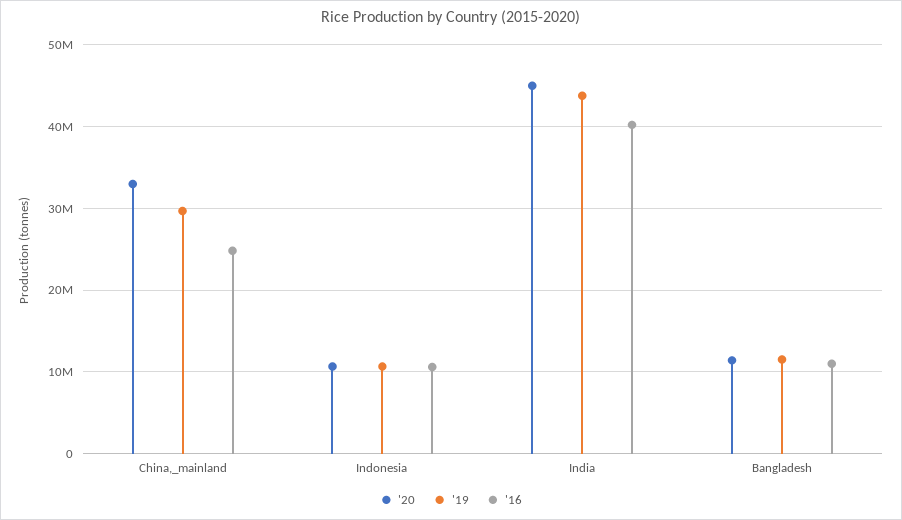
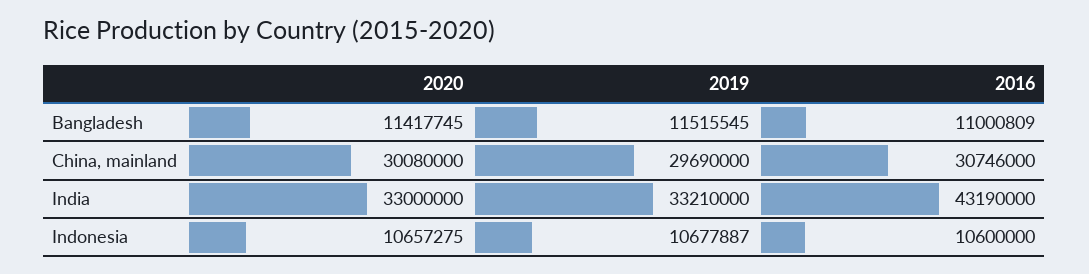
  {
    "'20": {
-     "China,_mainland": 33000000,
+     "China,_mainland": 30080000,
      "Indonesia": 10657275,
-     "India": 45000000,
+     "India": 33000000,
      "Bangladesh": 11417745
    },
    "'19": {
      "China,_mainland": 29690000,
      "Indonesia": 10677887,
-     "India": 44000000,
+     "India": 33210000,
      "Bangladesh": 11515545
    },
    "'16": {
-     "China,_mainland": 25000000,
+     "China,_mainland": 30746000,
      "Indonesia": 10600000,
-     "India": 40000000,
+     "India": 43190000,
      "Bangladesh": 11000809
    }
  }

